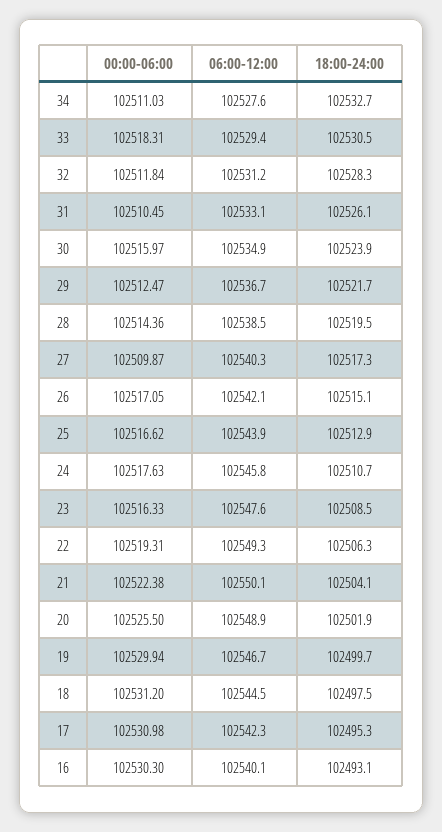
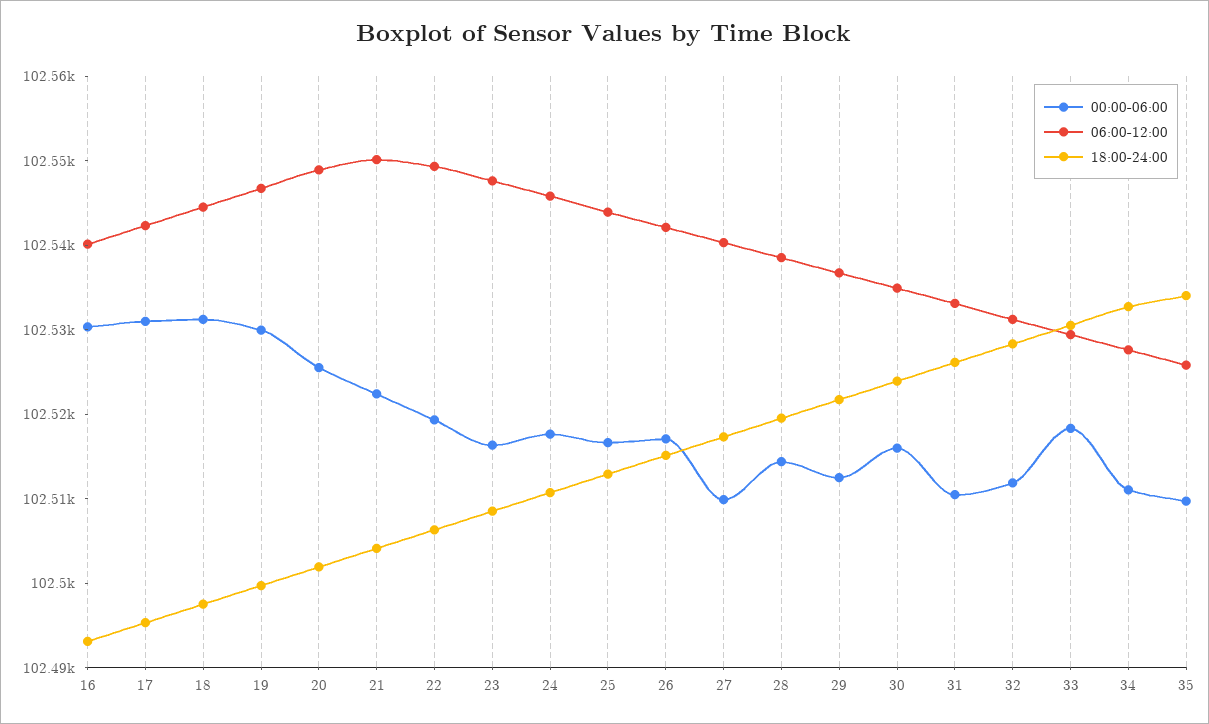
  {
    "00:00-06:00": {
      "34": 102511.03,
      "33": 102518.31,
      "32": 102511.84,
      "31": 102510.45,
      "30": 102515.97,
      "29": 102512.47,
      "28": 102514.36,
      "27": 102509.87,
      "26": 102517.05,
      "25": 102516.62,
      "24": 102517.63,
      "23": 102516.33,
      "22": 102519.31,
      "21": 102522.38,
      "20": 102525.5,
      "19": 102529.94,
      "18": 102531.2,
      "17": 102530.98,
-     "16": 102530.3
+     "16": 102530.3,
+     "35": 102510
    },
    "06:00-12:00": {
      "34": 102527.6,
      "33": 102529.4,
      "32": 102531.2,
      "31": 102533.1,
      "30": 102534.9,
      "29": 102536.7,
      "28": 102538.5,
      "27": 102540.3,
      "26": 102542.1,
      "25": 102543.9,
      "24": 102545.8,
      "23": 102547.6,
      "22": 102549.3,
      "21": 102550.1,
      "20": 102548.9,
      "19": 102546.7,
      "18": 102544.5,
      "17": 102542.3,
-     "16": 102540.1
+     "16": 102540.1,
+     "35": 102526
    },
    "18:00-24:00": {
      "34": 102532.7,
      "33": 102530.5,
      "32": 102528.3,
      "31": 102526.1,
      "30": 102523.9,
      "29": 102521.7,
      "28": 102519.5,
      "27": 102517.3,
      "26": 102515.1,
      "25": 102512.9,
      "24": 102510.7,
      "23": 102508.5,
      "22": 102506.3,
      "21": 102504.1,
      "20": 102501.9,
      "19": 102499.7,
      "18": 102497.5,
      "17": 102495.3,
-     "16": 102493.1
+     "16": 102493.1,
+     "35": 102534
    }
  }

